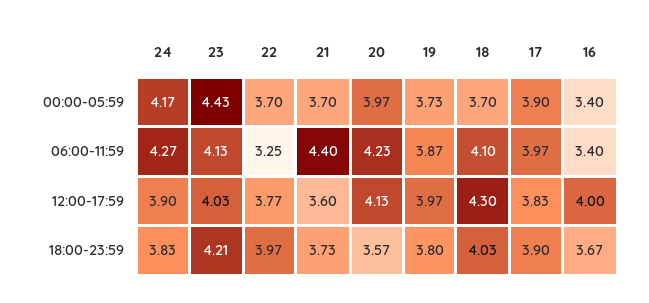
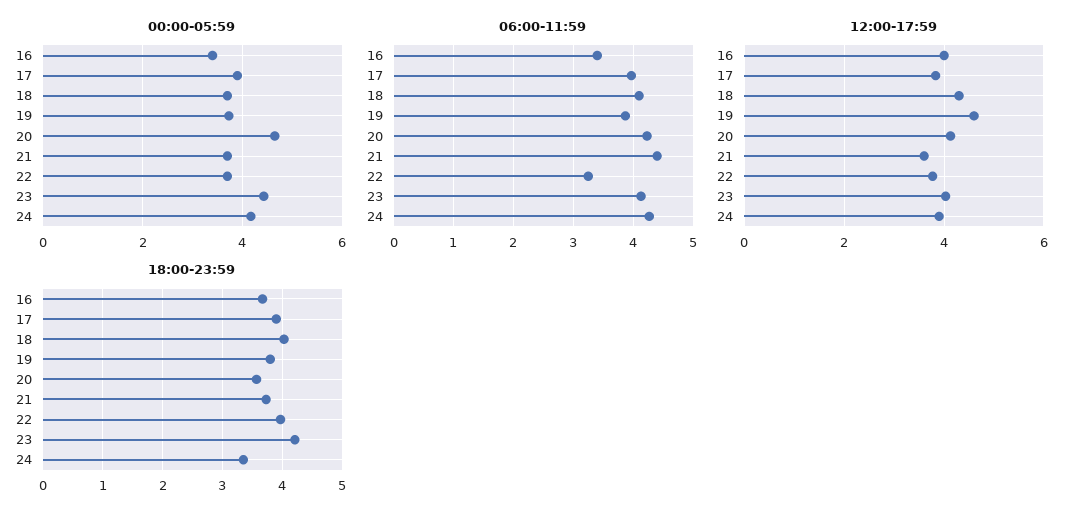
  {
    "00:00-05:59": {
      "24": 4.17,
      "23": 4.43,
      "22": 3.7,
      "21": 3.7,
-     "20": 3.97,
+     "20": 4.6,
      "19": 3.73,
      "18": 3.7,
      "17": 3.9,
      "16": 3.4
    },
    "06:00-11:59": {
      "24": 4.27,
      "23": 4.13,
      "22": 3.25,
      "21": 4.4,
      "20": 4.23,
      "19": 3.87,
      "18": 4.1,
      "17": 3.97,
      "16": 3.4
    },
    "12:00-17:59": {
      "24": 3.9,
      "23": 4.03,
      "22": 3.77,
      "21": 3.6,
      "20": 4.13,
-     "19": 3.97,
+     "19": 4.6,
      "18": 4.3,
      "17": 3.83,
      "16": 4
    },
    "18:00-23:59": {
-     "24": 3.83,
+     "24": 3.4,
      "23": 4.21,
      "22": 3.97,
      "21": 3.73,
      "20": 3.57,
      "19": 3.8,
      "18": 4.03,
      "17": 3.9,
      "16": 3.67
    }
  }

